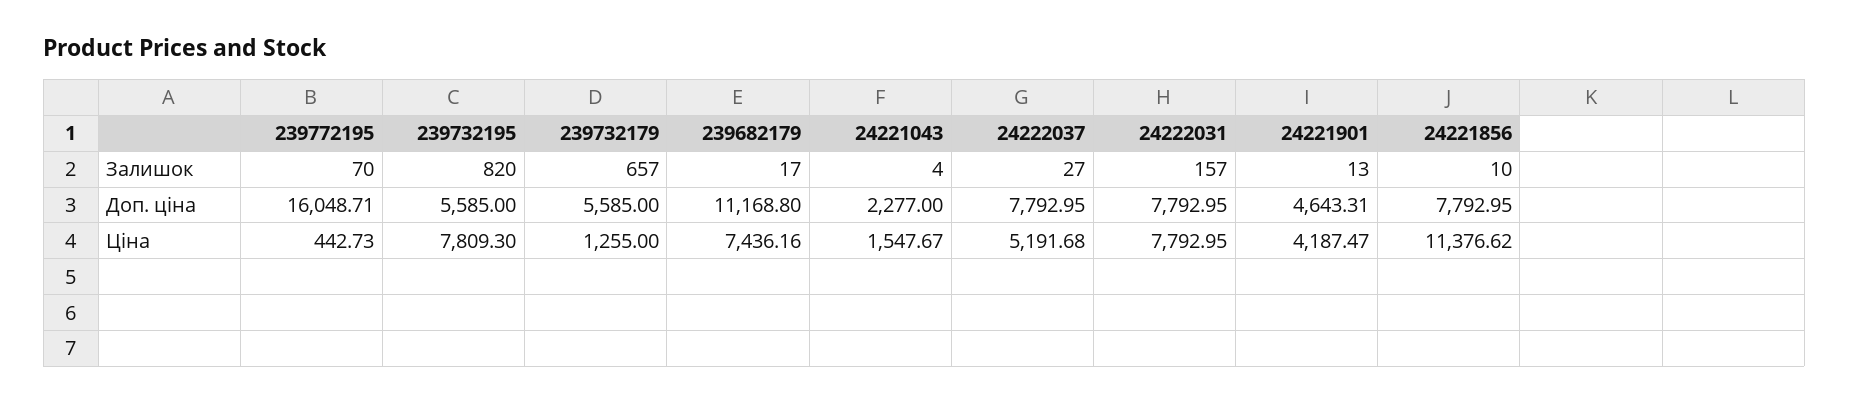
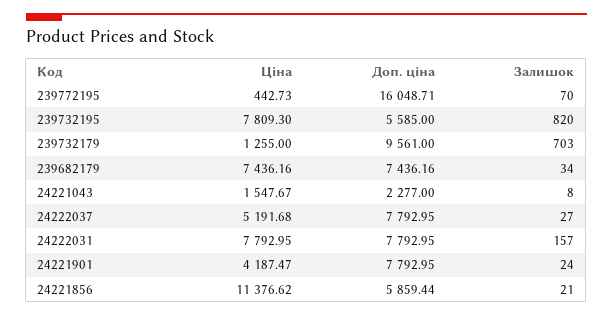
  {
    "239772195": {
      "Залишок": 70,
      "Доп. ціна": 16048.71,
      "Ціна": 442.73
    },
    "239732195": {
      "Залишок": 820,
      "Доп. ціна": 5585,
      "Ціна": 7809.3
    },
    "239732179": {
-     "Залишок": 657,
+     "Залишок": 703,
-     "Доп. ціна": 5585,
+     "Доп. ціна": 9561,
      "Ціна": 1255
    },
    "239682179": {
-     "Залишок": 17,
+     "Залишок": 34,
-     "Доп. ціна": 11168.8,
+     "Доп. ціна": 7436.16,
      "Ціна": 7436.16
    },
    "24221043": {
-     "Залишок": 4,
+     "Залишок": 8,
      "Доп. ціна": 2277,
      "Ціна": 1547.67
    },
    "24222037": {
      "Залишок": 27,
      "Доп. ціна": 7792.95,
      "Ціна": 5191.68
    },
    "24222031": {
      "Залишок": 157,
      "Доп. ціна": 7792.95,
      "Ціна": 7792.95
    },
    "24221901": {
-     "Залишок": 13,
+     "Залишок": 24,
-     "Доп. ціна": 4643.31,
+     "Доп. ціна": 7792.95,
      "Ціна": 4187.47
    },
    "24221856": {
-     "Залишок": 10,
+     "Залишок": 21,
-     "Доп. ціна": 7792.95,
+     "Доп. ціна": 5859.44,
      "Ціна": 11376.62
    }
  }

